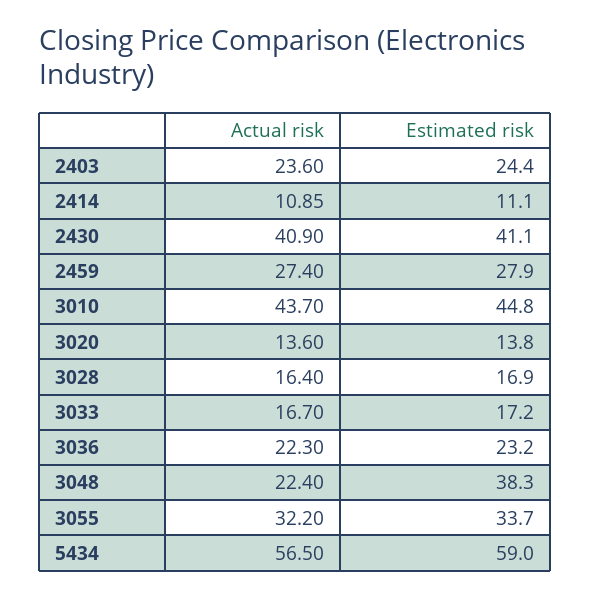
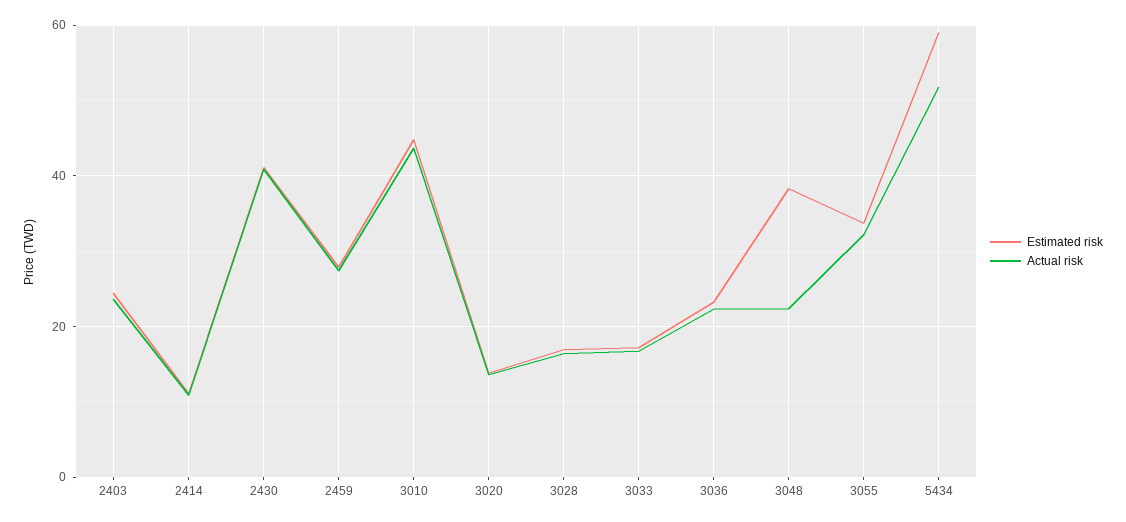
  {
    "Actual risk": {
      "2403": 23.6,
      "2414": 10.85,
      "2430": 40.9,
      "2459": 27.4,
      "3010": 43.7,
      "3020": 13.6,
      "3028": 16.4,
      "3033": 16.7,
      "3036": 22.3,
      "3048": 22.4,
      "3055": 32.2,
-     "5434": 56.5
+     "5434": 52
    },
    "Estimated risk": {
      "2403": 24.4,
      "2414": 11.1,
      "2430": 41.1,
      "2459": 27.9,
      "3010": 44.8,
      "3020": 13.8,
      "3028": 16.9,
      "3033": 17.2,
      "3036": 23.2,
      "3048": 38.3,
      "3055": 33.7,
      "5434": 59
    }
  }

